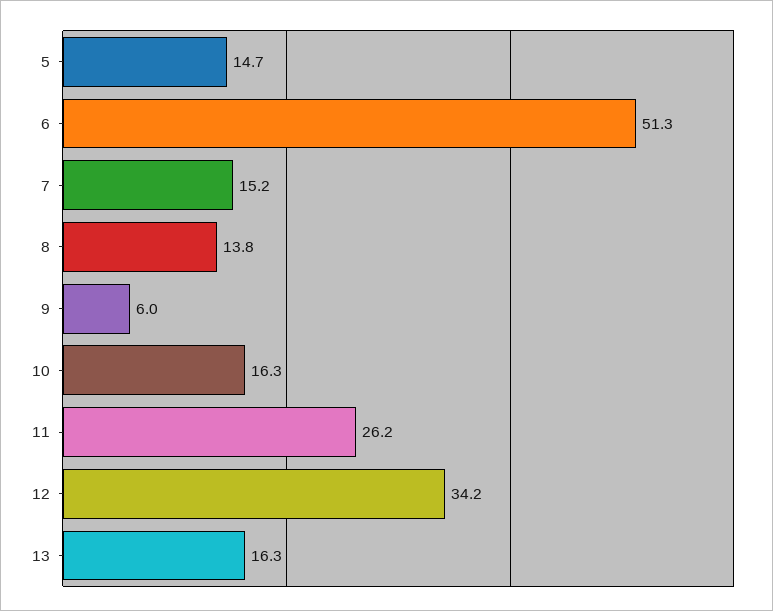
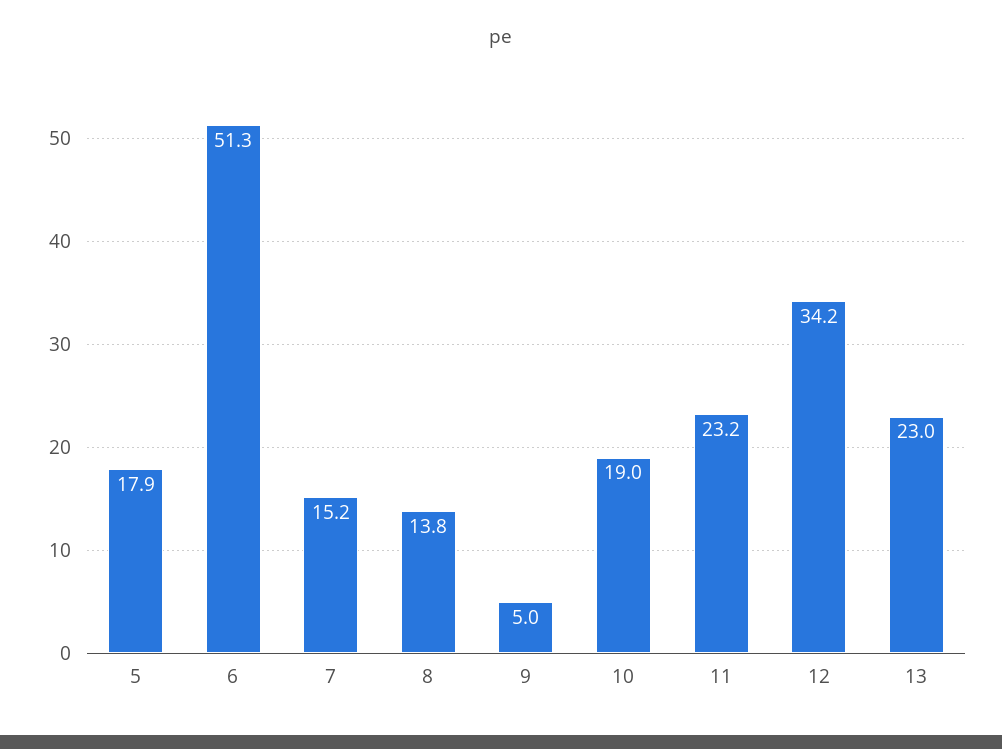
  {
-   "5": 14.7,
+   "5": 17.9,
    "6": 51.3,
    "7": 15.2,
    "8": 13.8,
-   "9": 6,
+   "9": 5,
-   "10": 16.3,
+   "10": 19,
-   "11": 26.2,
+   "11": 23.2,
    "12": 34.2,
-   "13": 16.3
+   "13": 23
  }

